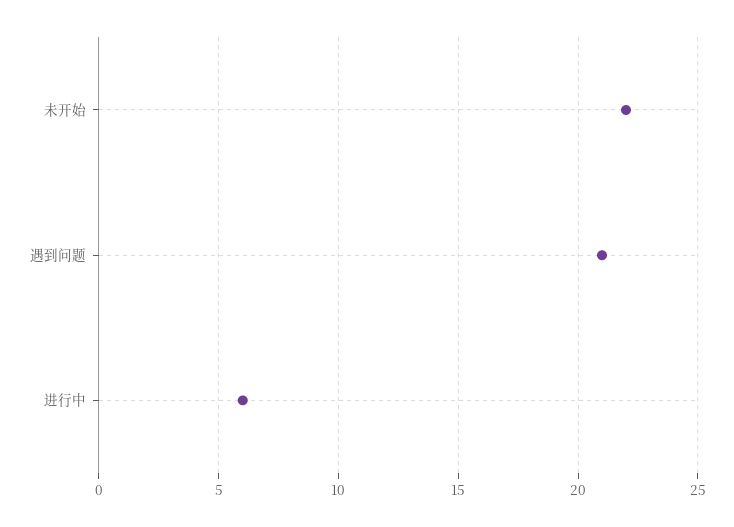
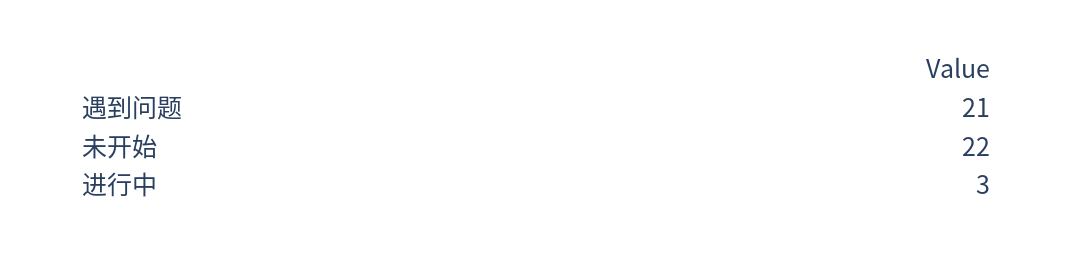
  {
    "未开始": 22,
    "遇到问题": 21,
-   "进行中": 6
+   "进行中": 3
  }

